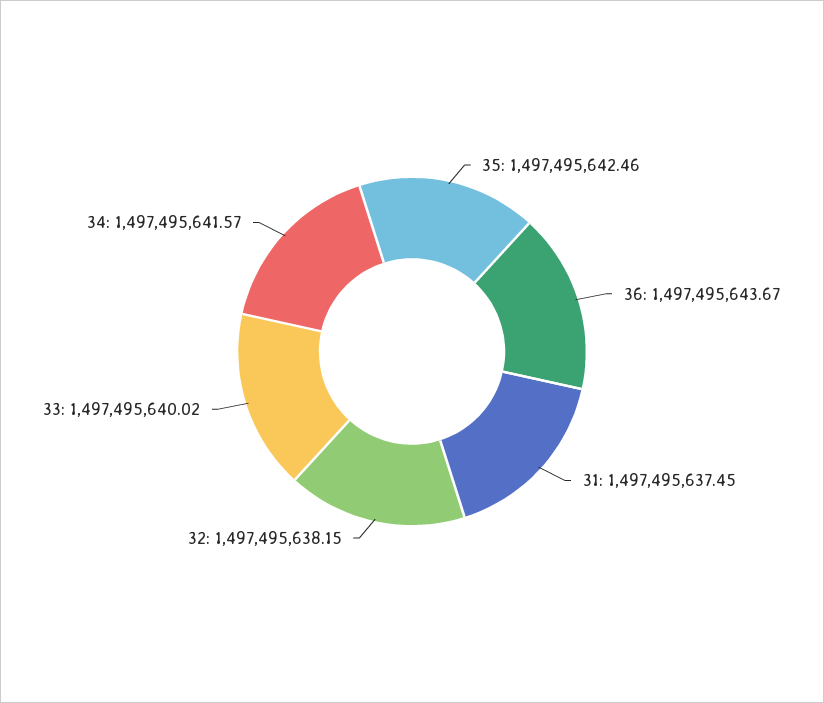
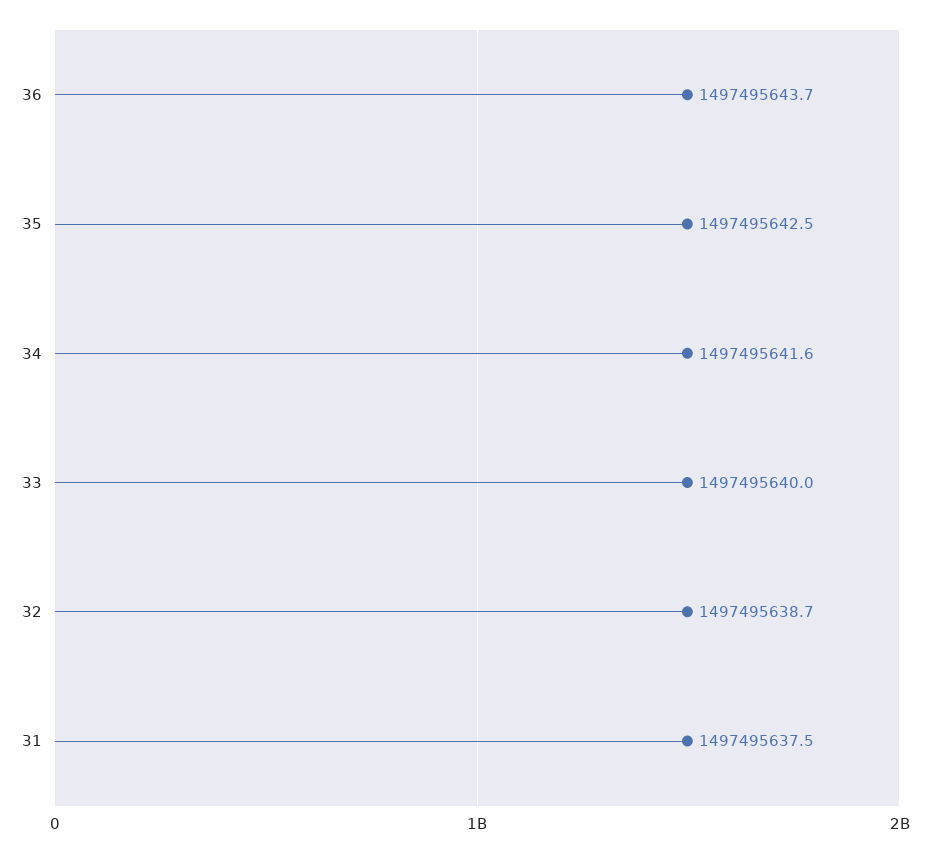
  {
    "35": 1497495642.46,
    "36": 1497495643.67,
    "31": 1497495637.45,
-   "32": 1497495638.15,
+   "32": 1497495638.7,
    "33": 1497495640.02,
    "34": 1497495641.57
  }

